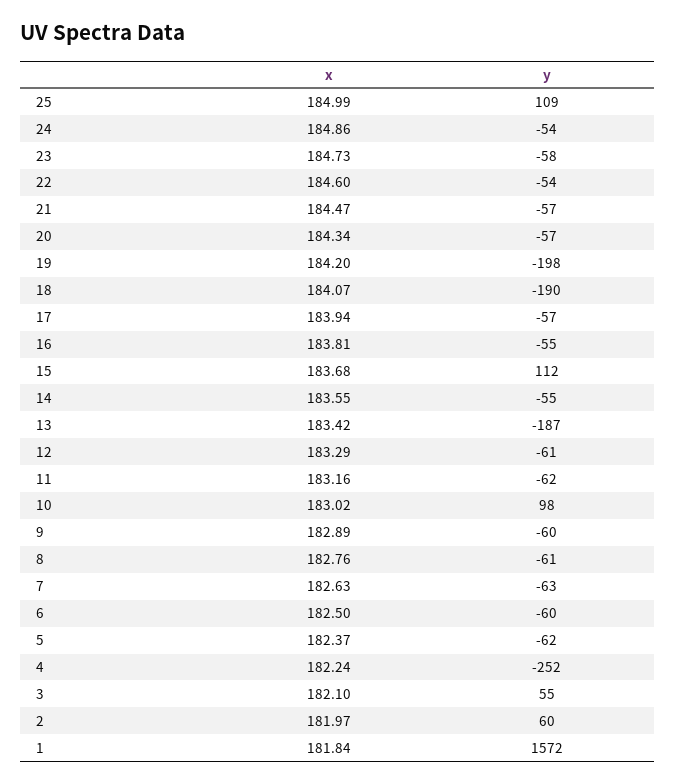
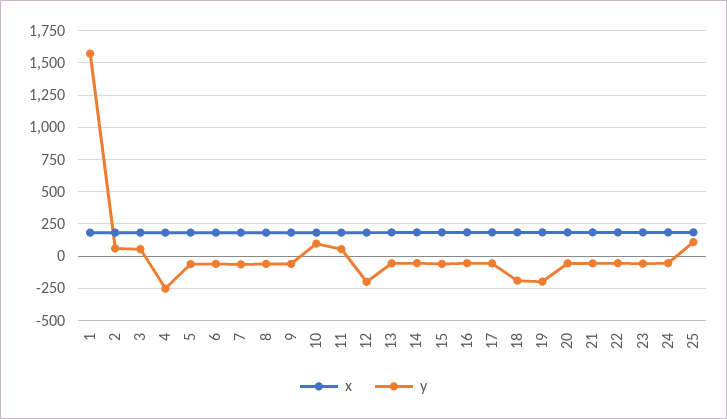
  {
    "x": {
      "25": 184.99,
      "24": 184.86,
      "23": 184.73,
      "22": 184.6,
      "21": 184.47,
      "20": 184.34,
      "19": 184.2,
      "18": 184.07,
      "17": 183.94,
      "16": 183.81,
      "15": 183.68,
      "14": 183.55,
      "13": 183.42,
      "12": 183.29,
      "11": 183.16,
      "10": 183.02,
      "9": 182.89,
      "8": 182.76,
      "7": 182.63,
      "6": 182.5,
      "5": 182.37,
      "4": 182.24,
      "3": 182.1,
      "2": 181.97,
      "1": 181.84
    },
    "y": {
      "25": 109,
      "24": -54,
      "23": -58,
      "22": -54,
      "21": -57,
      "20": -57,
      "19": -198,
      "18": -190,
      "17": -57,
      "16": -55,
-     "15": 112,
+     "15": -50,
      "14": -55,
-     "13": -187,
+     "13": -50,
-     "12": -61,
+     "12": -200,
-     "11": -62,
+     "11": 50,
      "10": 98,
      "9": -60,
      "8": -61,
      "7": -63,
      "6": -60,
      "5": -62,
      "4": -252,
      "3": 55,
      "2": 60,
      "1": 1572
    }
  }

